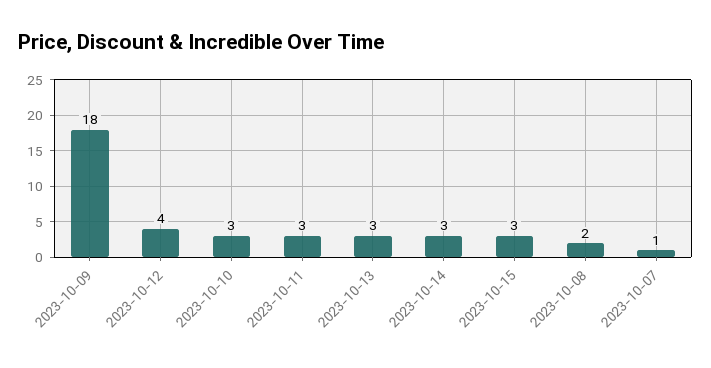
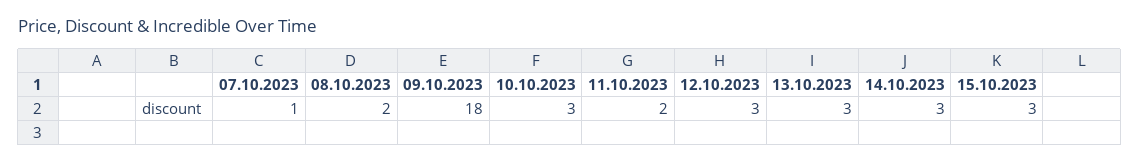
  {
    "2023-10-09": 18,
-   "2023-10-12": 4,
+   "2023-10-12": 3,
    "2023-10-10": 3,
-   "2023-10-11": 3,
+   "2023-10-11": 2,
    "2023-10-13": 3,
    "2023-10-14": 3,
    "2023-10-15": 3,
    "2023-10-08": 2,
    "2023-10-07": 1
  }

